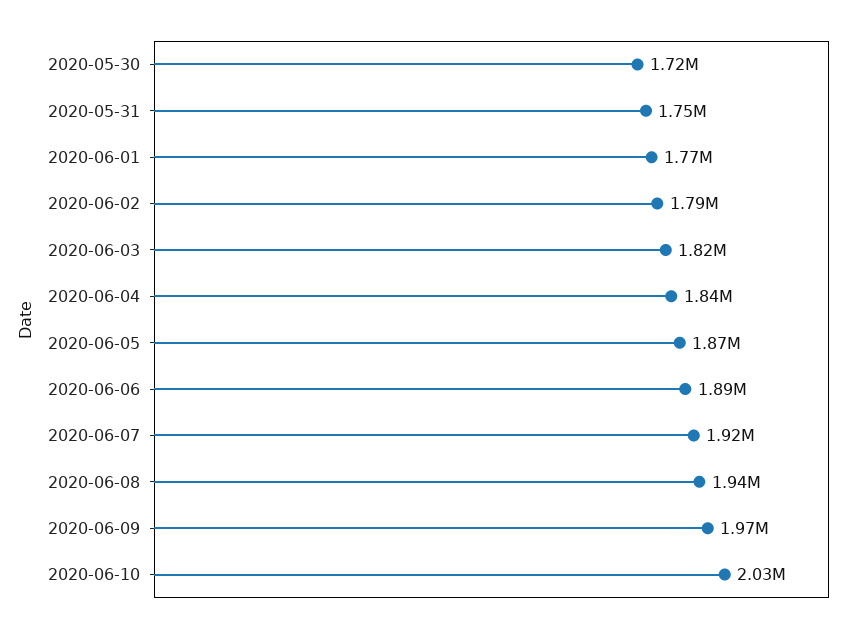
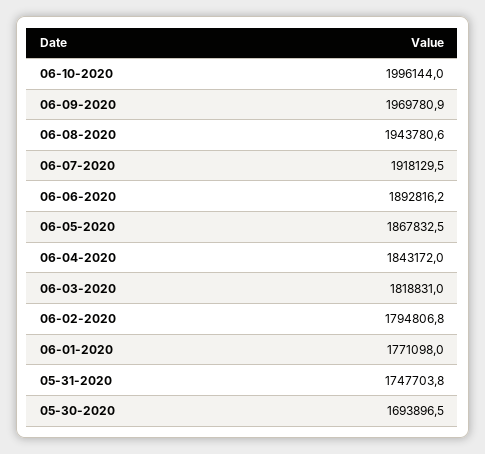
  {
-   "2020-05-30": 1720000,
+   "2020-05-30": 1693896.5,
    "2020-05-31": 1747703.8,
    "2020-06-01": 1771098,
    "2020-06-02": 1794806.8,
    "2020-06-03": 1818831,
    "2020-06-04": 1843172,
    "2020-06-05": 1867832.5,
    "2020-06-06": 1892816.2,
    "2020-06-07": 1918129.5,
    "2020-06-08": 1943780.6,
    "2020-06-09": 1969780.9,
-   "2020-06-10": 2030000
+   "2020-06-10": 1996144
  }

